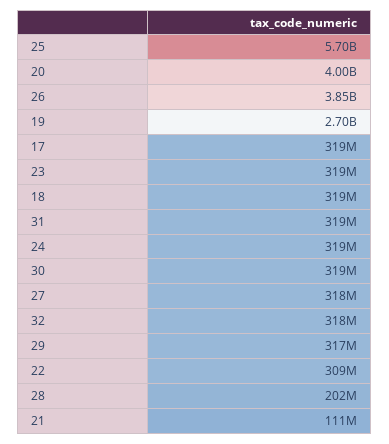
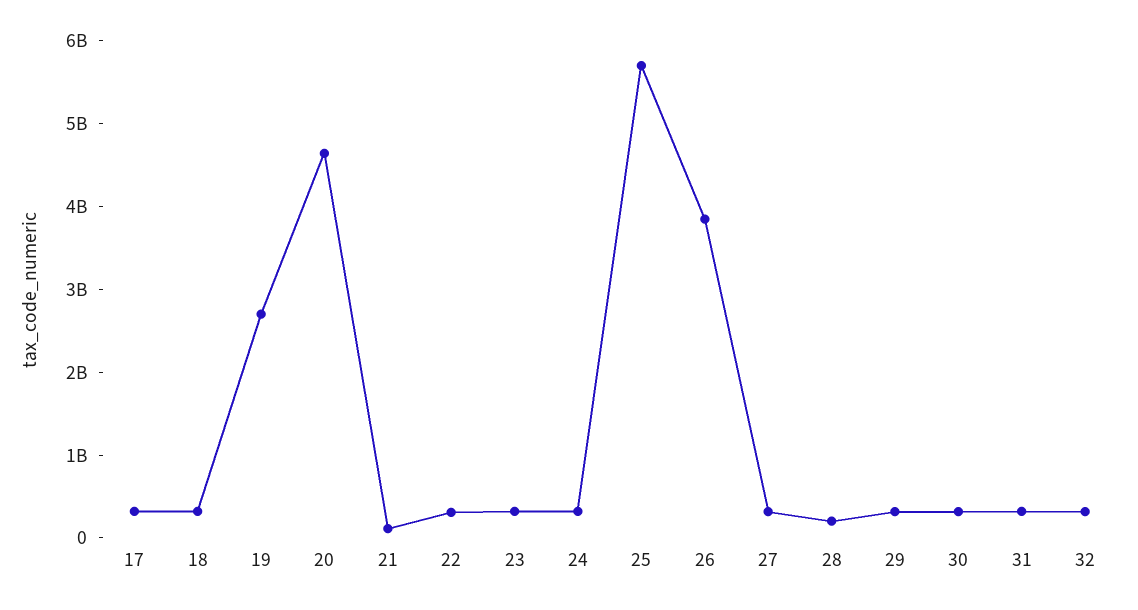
  {
    "25": 5700000000,
-   "20": 4000000000,
+   "20": 4600000000,
    "26": 3850000000,
    "19": 2700000000,
    "17": 319000000,
    "23": 319000000,
    "18": 319000000,
    "31": 319000000,
    "24": 319000000,
    "30": 319000000,
    "27": 318000000,
    "32": 318000000,
    "29": 317000000,
    "22": 309000000,
    "28": 202000000,
    "21": 111000000
  }

